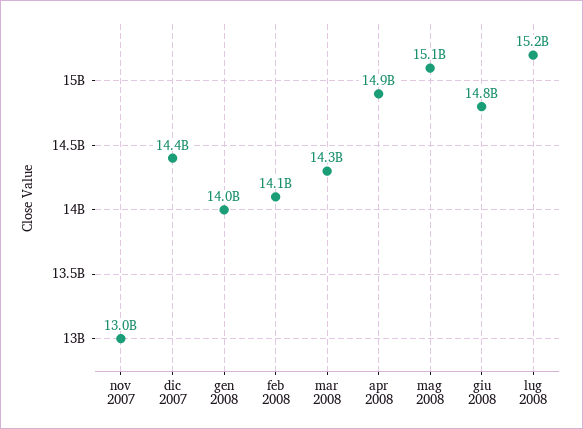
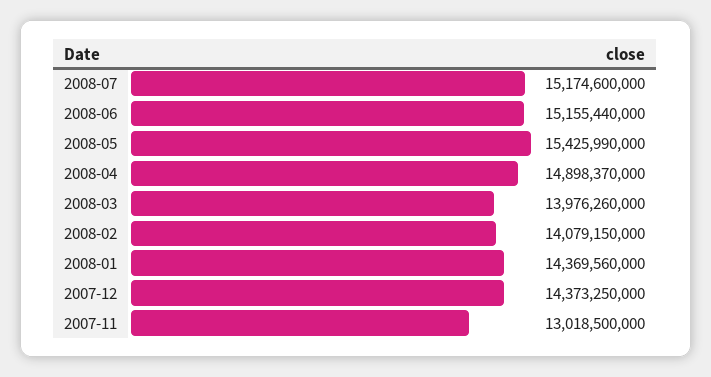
  {
    "nov 2007": 13018500000,
    "dic 2007": 14373250000,
-   "gen 2008": 14000000000,
+   "gen 2008": 14369560000,
    "feb 2008": 14079150000,
-   "mar 2008": 14300000000,
+   "mar 2008": 13976260000,
    "apr 2008": 14898370000,
-   "mag 2008": 15100000000,
+   "mag 2008": 15425990000,
-   "giu 2008": 14800000000,
+   "giu 2008": 15155440000,
    "lug 2008": 15174600000
  }

